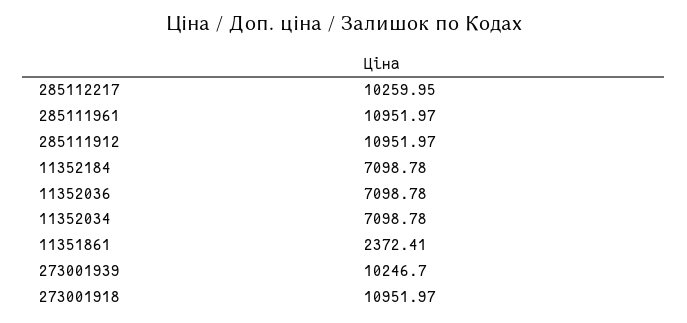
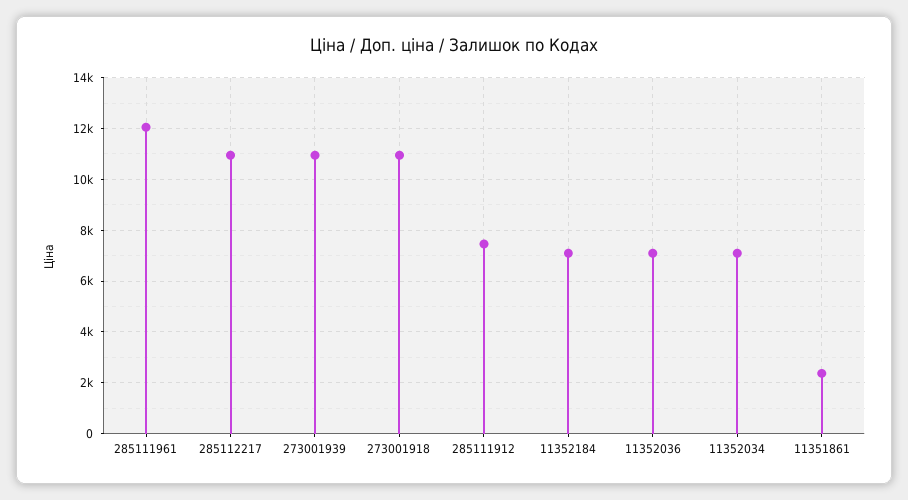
  {
-   "285112217": 10259.95,
+   "285112217": 11000,
-   "285111961": 10951.97,
+   "285111961": 12000,
-   "285111912": 10951.97,
+   "285111912": 7500,
    "11352184": 7098.78,
    "11352036": 7098.78,
    "11352034": 7098.78,
    "11351861": 2372.41,
-   "273001939": 10246.7,
+   "273001939": 11000,
    "273001918": 10951.97
  }

